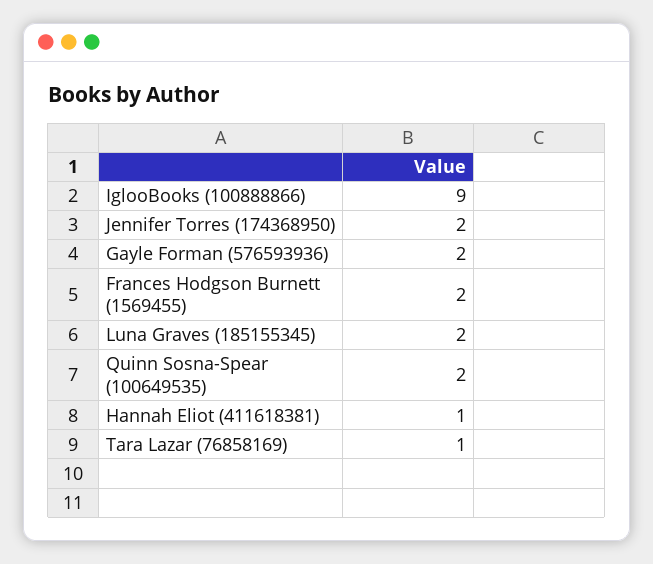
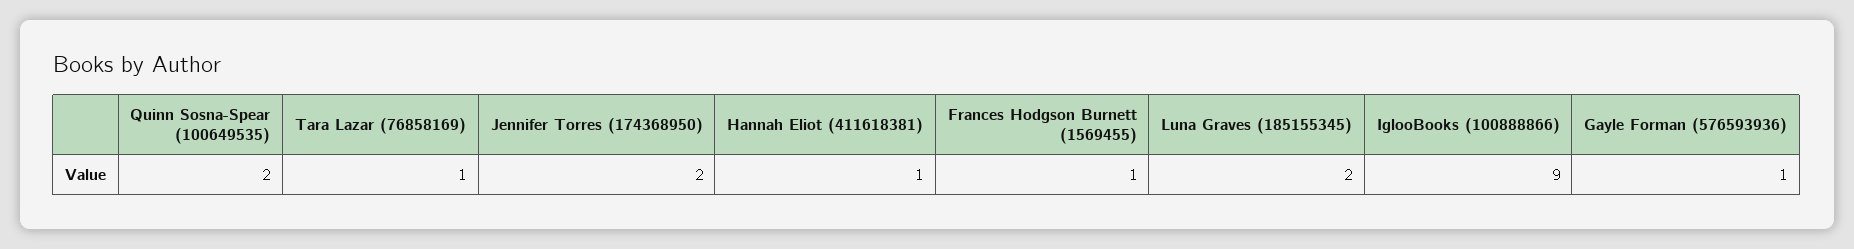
  {
    "IglooBooks (100888866)": 9,
    "Jennifer Torres (174368950)": 2,
-   "Gayle Forman (576593936)": 2,
+   "Gayle Forman (576593936)": 1,
-   "Frances Hodgson Burnett (1569455)": 2,
+   "Frances Hodgson Burnett (1569455)": 1,
    "Luna Graves (185155345)": 2,
    "Quinn Sosna-Spear (100649535)": 2,
    "Hannah Eliot (411618381)": 1,
    "Tara Lazar (76858169)": 1
  }

